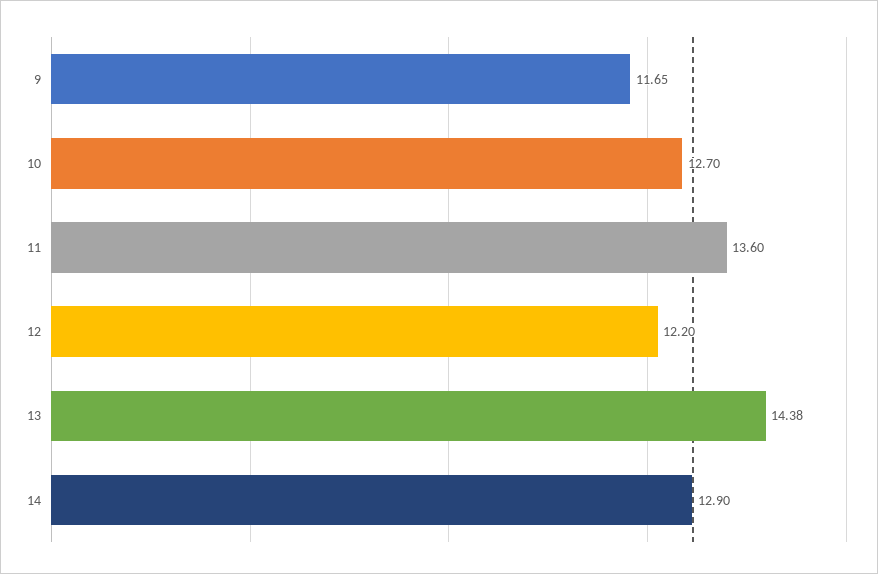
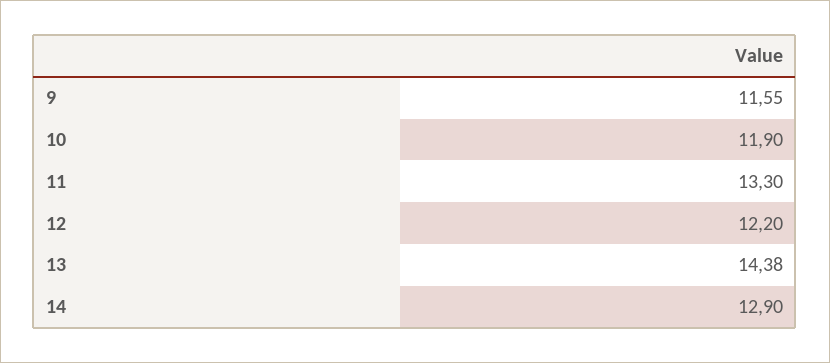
  {
-   "9": 11.65,
+   "9": 11.55,
-   "10": 12.7,
+   "10": 11.9,
-   "11": 13.6,
+   "11": 13.3,
    "12": 12.2,
    "13": 14.38,
    "14": 12.9
  }

